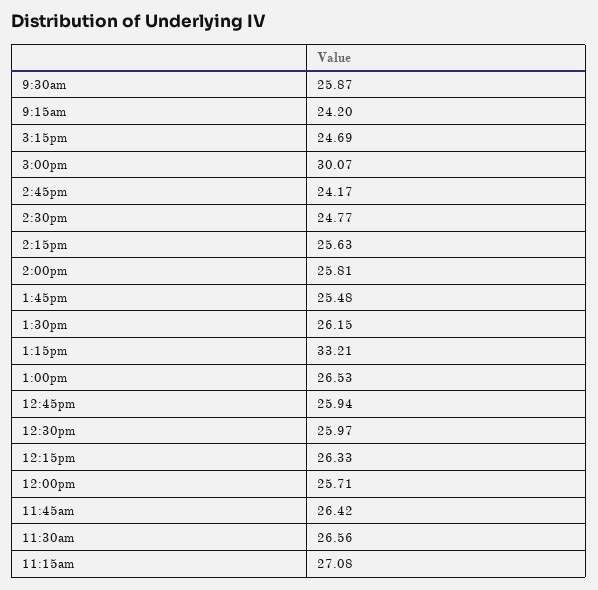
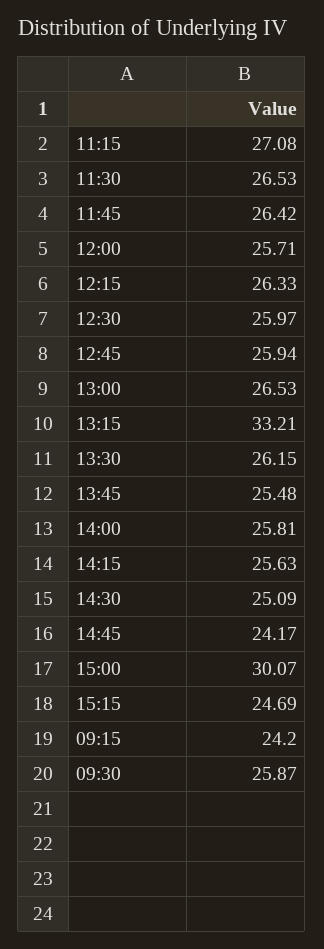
  {
    "9:30am": 25.87,
    "9:15am": 24.2,
    "3:15pm": 24.69,
    "3:00pm": 30.07,
    "2:45pm": 24.17,
-   "2:30pm": 24.77,
+   "2:30pm": 25.09,
    "2:15pm": 25.63,
    "2:00pm": 25.81,
    "1:45pm": 25.48,
    "1:30pm": 26.15,
    "1:15pm": 33.21,
    "1:00pm": 26.53,
    "12:45pm": 25.94,
    "12:30pm": 25.97,
    "12:15pm": 26.33,
    "12:00pm": 25.71,
    "11:45am": 26.42,
-   "11:30am": 26.56,
+   "11:30am": 26.53,
    "11:15am": 27.08
  }

